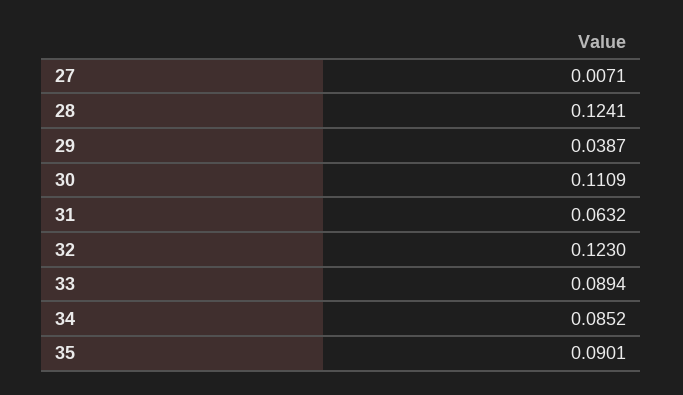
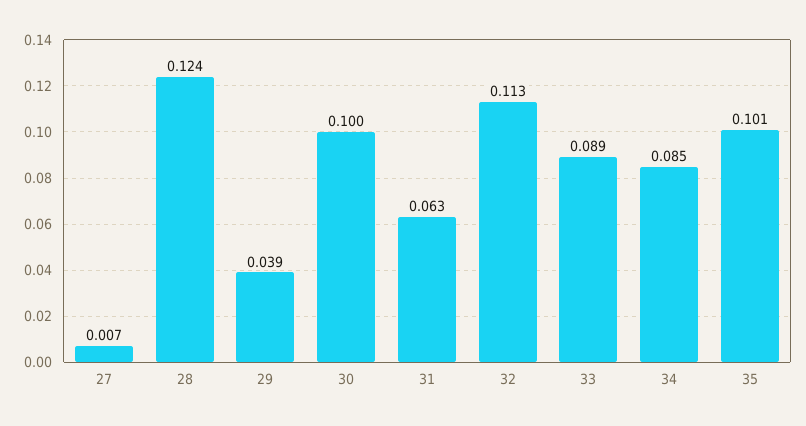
  {
    "27": 0.0071,
    "28": 0.1241,
    "29": 0.0387,
-   "30": 0.1109,
+   "30": 0.1,
    "31": 0.0632,
-   "32": 0.123,
+   "32": 0.113,
    "33": 0.0894,
    "34": 0.0852,
-   "35": 0.0901
+   "35": 0.101
  }

